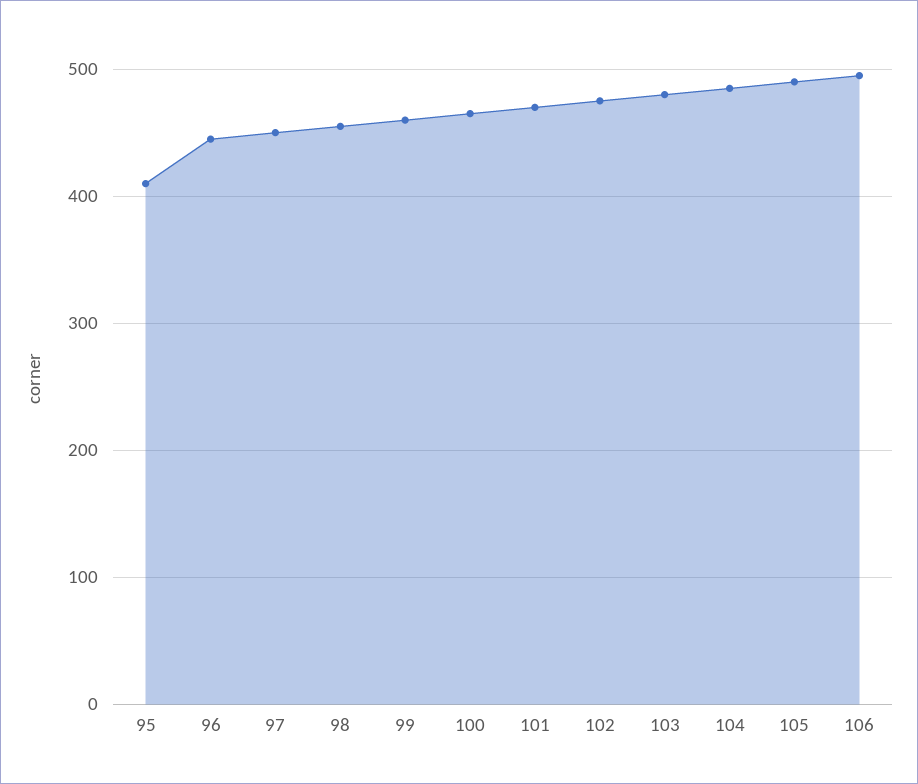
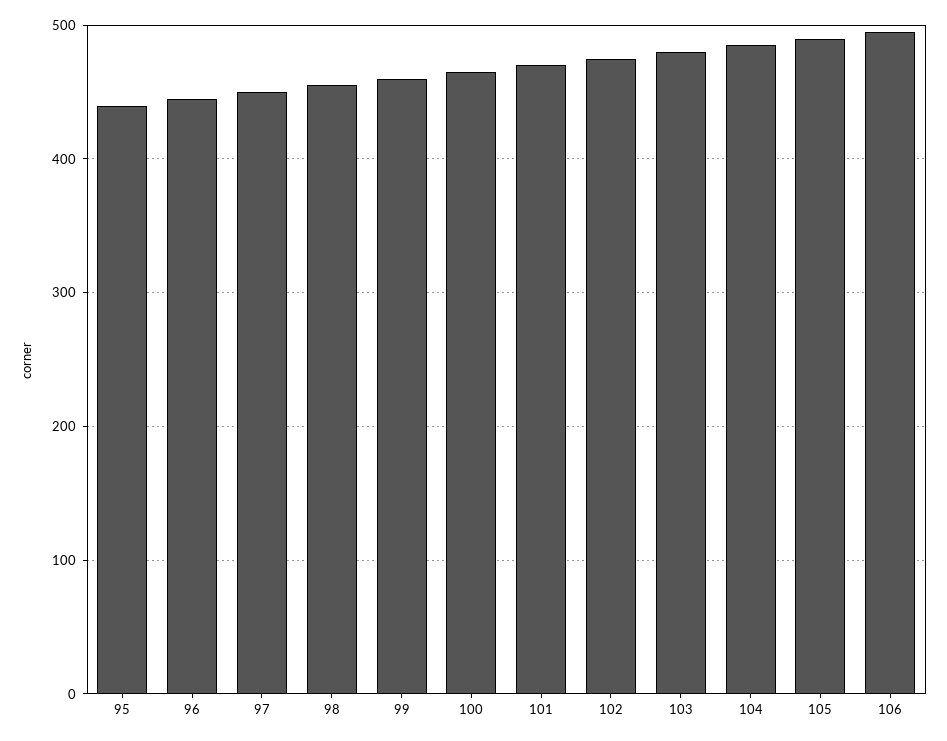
  {
-   "95": 410,
+   "95": 440,
    "96": 450,
    "97": 450,
    "98": 460,
    "99": 460,
    "100": 470,
    "101": 470,
    "102": 480,
    "103": 480,
    "104": 490,
    "105": 490,
    "106": 500
  }

